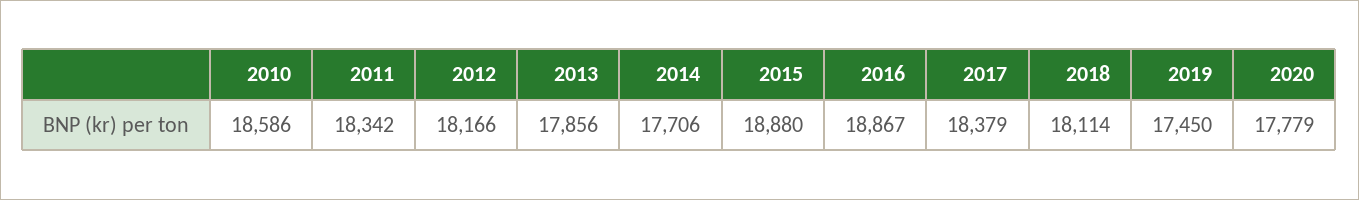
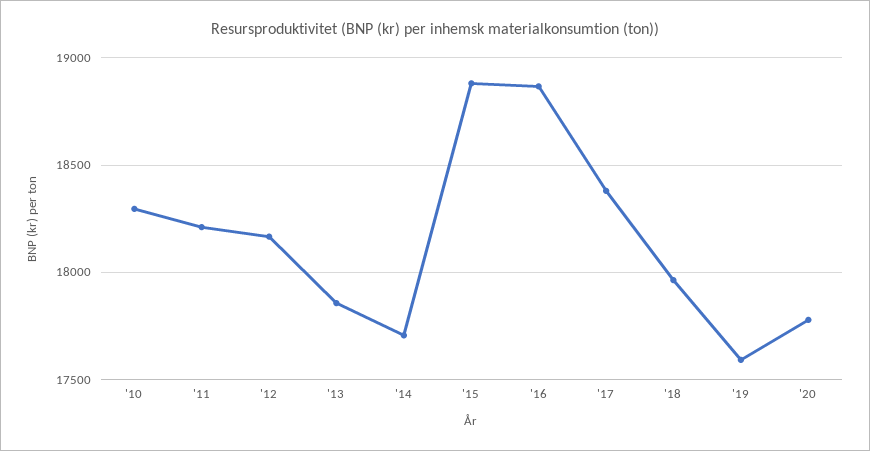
  {
-   "2010": 18586,
+   "2010": 18300,
-   "2011": 18342,
+   "2011": 18200,
    "2012": 18166,
    "2013": 17856,
    "2014": 17706,
    "2015": 18880,
    "2016": 18867,
    "2017": 18379,
-   "2018": 18114,
+   "2018": 17950,
-   "2019": 17450,
+   "2019": 17600,
    "2020": 17779
  }

